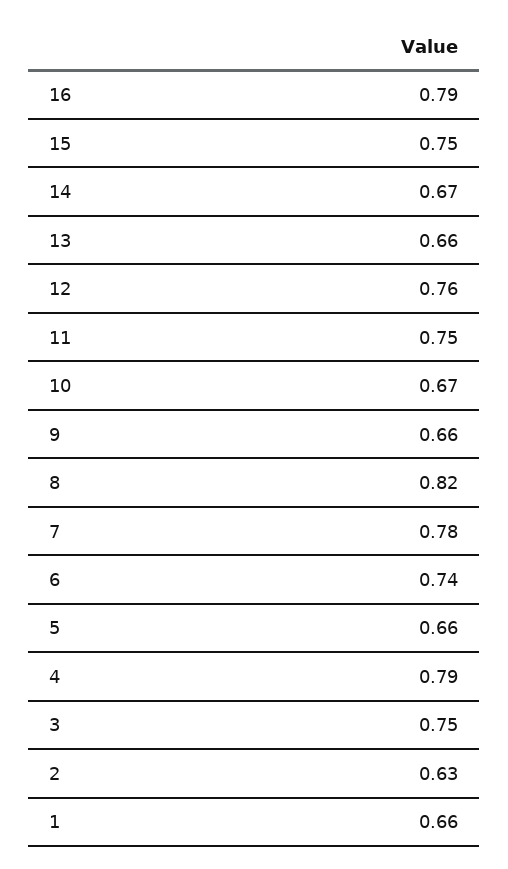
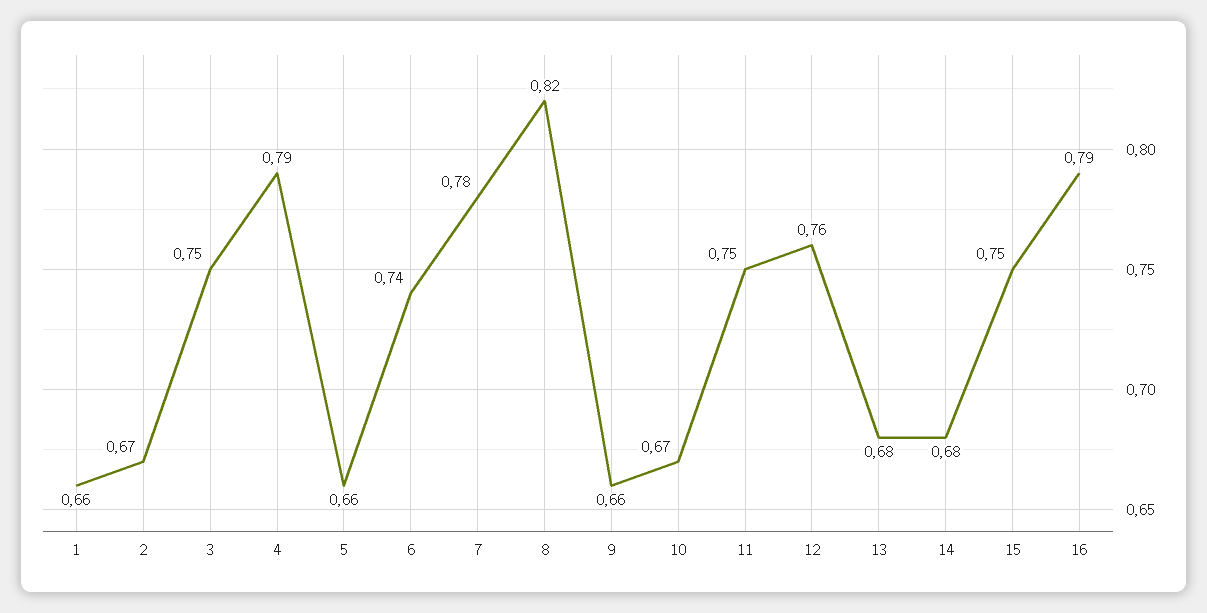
  {
    "16": 0.79,
    "15": 0.75,
-   "14": 0.67,
+   "14": 0.68,
-   "13": 0.66,
+   "13": 0.68,
    "12": 0.76,
    "11": 0.75,
    "10": 0.67,
    "9": 0.66,
    "8": 0.82,
    "7": 0.78,
    "6": 0.74,
    "5": 0.66,
    "4": 0.79,
    "3": 0.75,
-   "2": 0.63,
+   "2": 0.67,
    "1": 0.66
  }

